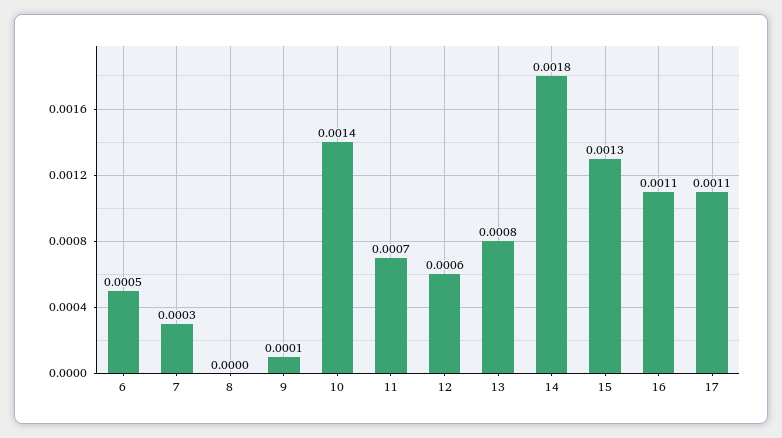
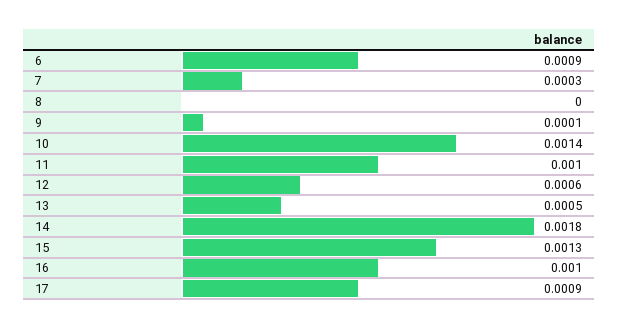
  {
-   "6": 0.0005,
+   "6": 0.0009,
    "7": 0.0003,
    "8": 0,
    "9": 0.0001,
    "10": 0.0014,
-   "11": 0.0007,
+   "11": 0.001,
    "12": 0.0006,
-   "13": 0.0008,
+   "13": 0.0005,
    "14": 0.0018,
    "15": 0.0013,
-   "16": 0.0011,
+   "16": 0.001,
-   "17": 0.0011
+   "17": 0.0009
  }

